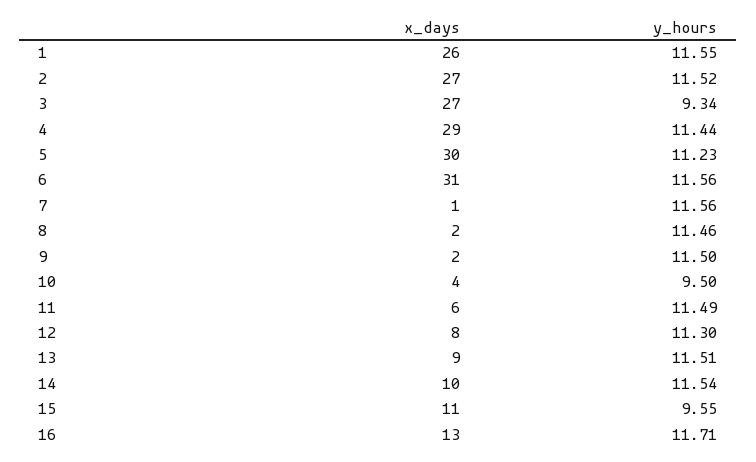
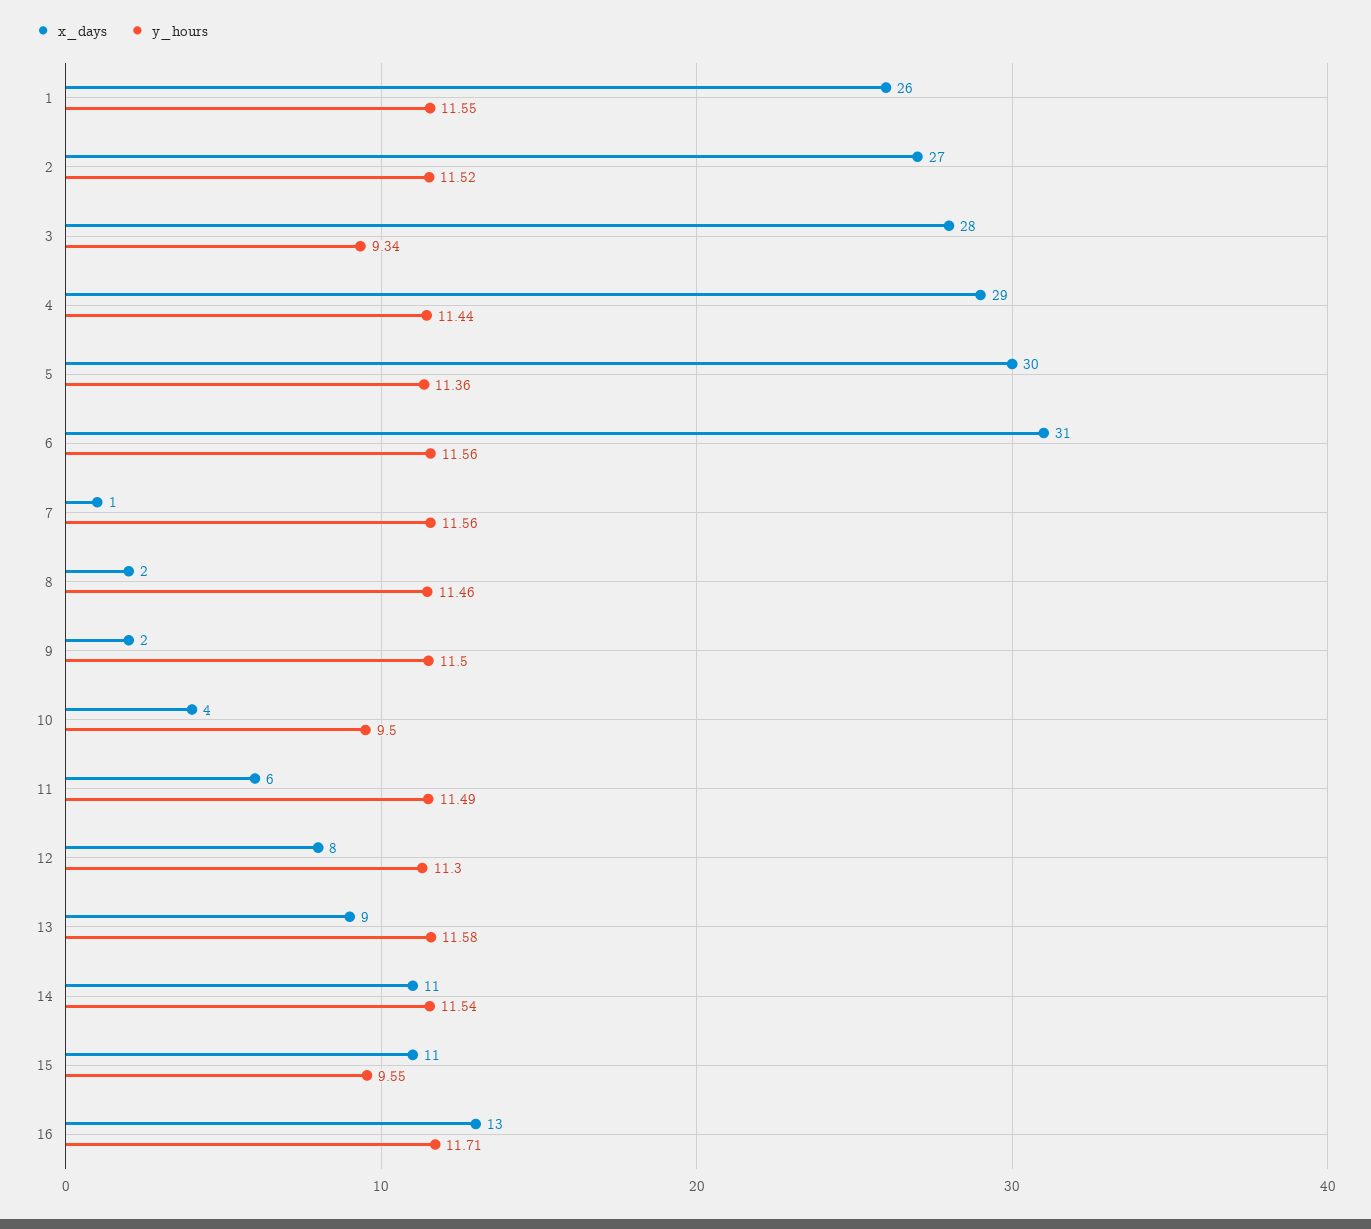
  {
    "x_days": {
      "1": 26,
      "2": 27,
-     "3": 27,
+     "3": 28,
      "4": 29,
      "5": 30,
      "6": 31,
      "7": 1,
      "8": 2,
      "9": 2,
      "10": 4,
      "11": 6,
      "12": 8,
      "13": 9,
-     "14": 10,
+     "14": 11,
      "15": 11,
      "16": 13
    },
    "y_hours": {
      "1": 11.55,
      "2": 11.52,
      "3": 9.34,
      "4": 11.44,
-     "5": 11.23,
+     "5": 11.36,
      "6": 11.56,
      "7": 11.56,
      "8": 11.46,
      "9": 11.5,
      "10": 9.5,
      "11": 11.49,
      "12": 11.3,
-     "13": 11.51,
+     "13": 11.58,
      "14": 11.54,
      "15": 9.55,
      "16": 11.71
    }
  }

